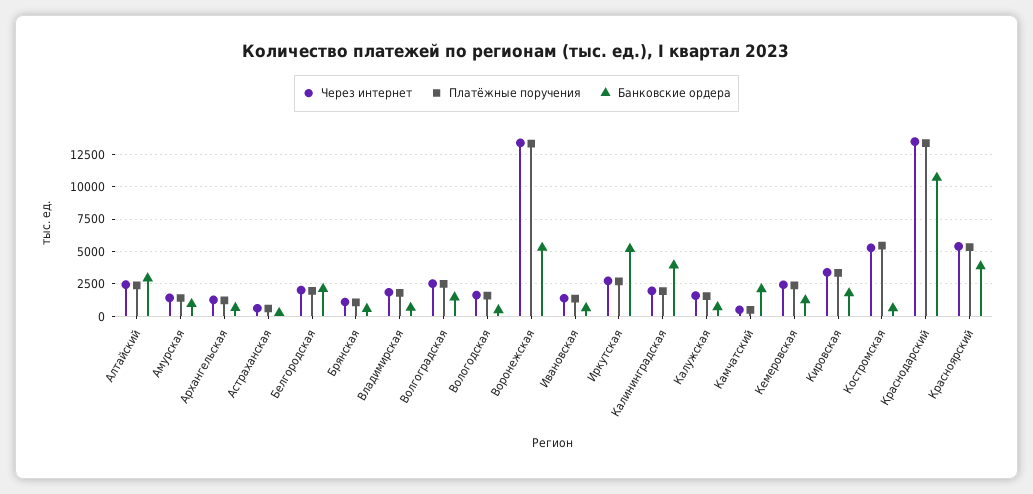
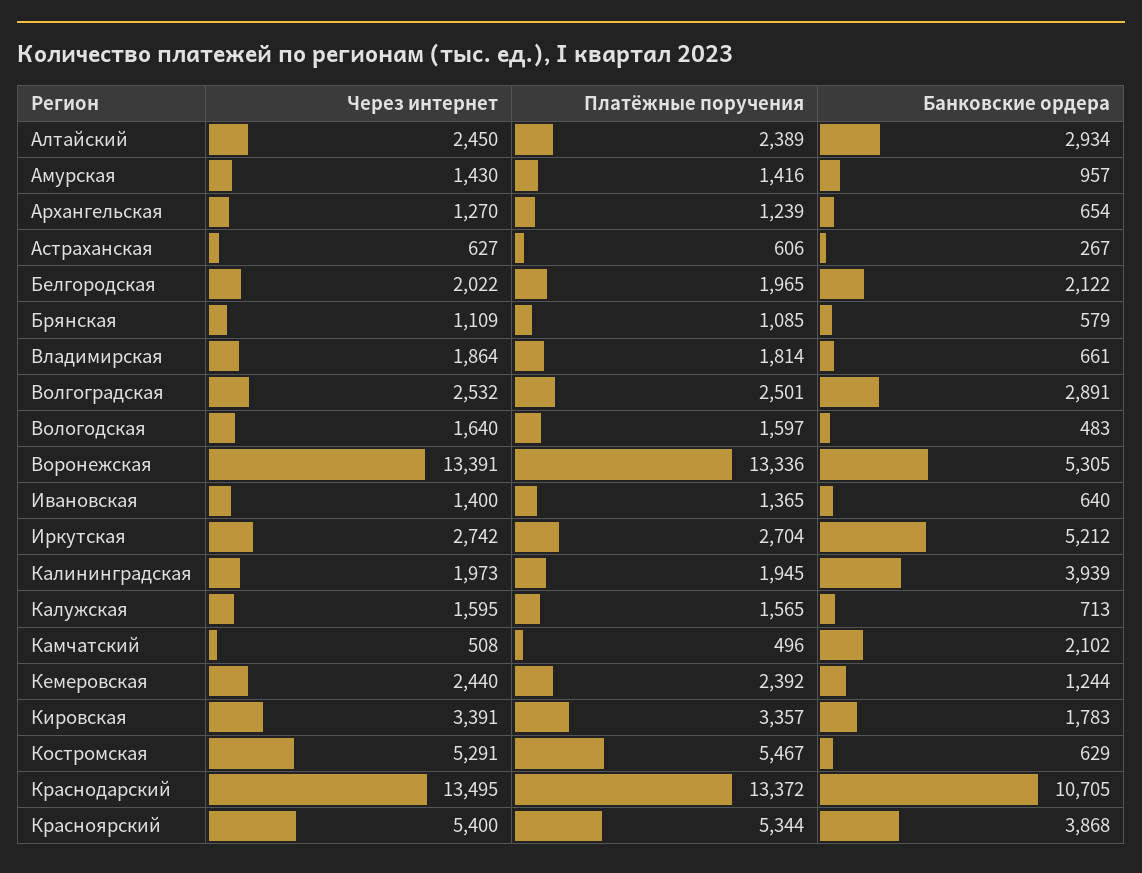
  {
    "Через интернет": {
      "Алтайский": 2450,
      "Амурская": 1430,
      "Архангельская": 1270,
      "Астраханская": 627,
      "Белгородская": 2022,
      "Брянская": 1109,
      "Владимирская": 1864,
      "Волгоградская": 2532,
      "Вологодская": 1640,
      "Воронежская": 13391,
      "Ивановская": 1400,
      "Иркутская": 2742,
      "Калининградская": 1973,
      "Калужская": 1595,
      "Камчатский": 508,
      "Кемеровская": 2440,
      "Кировская": 3391,
      "Костромская": 5291,
      "Краснодарский": 13495,
      "Красноярский": 5400
    },
    "Платёжные поручения": {
      "Алтайский": 2389,
      "Амурская": 1416,
      "Архангельская": 1239,
      "Астраханская": 606,
      "Белгородская": 1965,
      "Брянская": 1085,
      "Владимирская": 1814,
      "Волгоградская": 2501,
      "Вологодская": 1597,
      "Воронежская": 13336,
      "Ивановская": 1365,
      "Иркутская": 2704,
      "Калининградская": 1945,
      "Калужская": 1565,
      "Камчатский": 496,
      "Кемеровская": 2392,
      "Кировская": 3357,
      "Костромская": 5467,
      "Краснодарский": 13372,
      "Красноярский": 5344
    },
    "Банковские ордера": {
      "Алтайский": 2934,
      "Амурская": 957,
      "Архангельская": 654,
      "Астраханская": 267,
      "Белгородская": 2122,
      "Брянская": 579,
      "Владимирская": 661,
-     "Волгоградская": 1500,
+     "Волгоградская": 2891,
      "Вологодская": 483,
      "Воронежская": 5305,
      "Ивановская": 640,
      "Иркутская": 5212,
      "Калининградская": 3939,
      "Калужская": 713,
      "Камчатский": 2102,
      "Кемеровская": 1244,
      "Кировская": 1783,
      "Костромская": 629,
      "Краснодарский": 10705,
      "Красноярский": 3868
    }
  }

